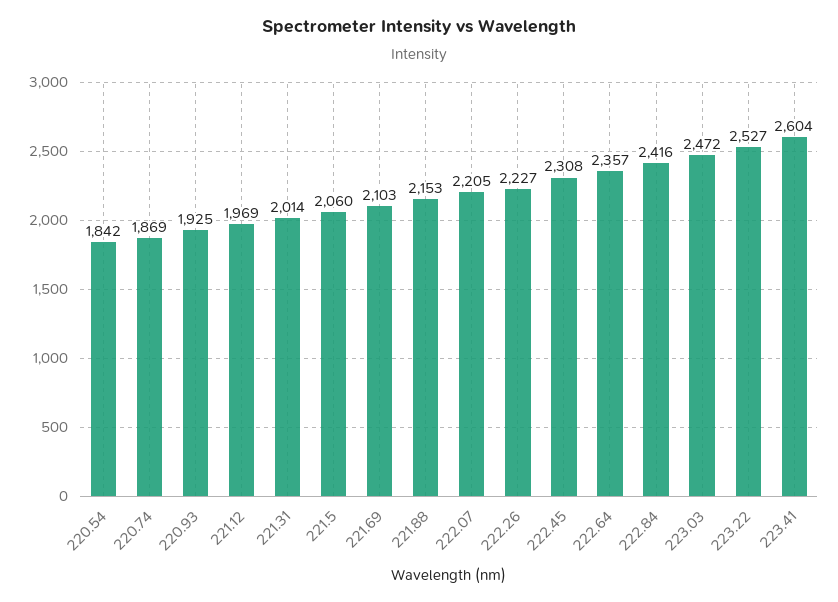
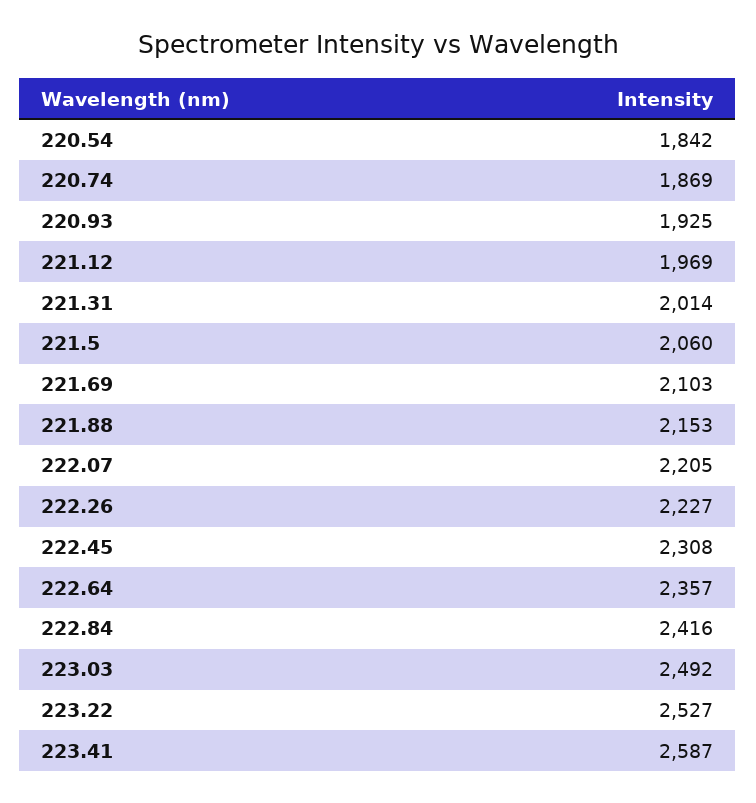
  {
    "220.54": 1842,
    "220.74": 1869,
    "220.93": 1925,
    "221.12": 1969,
    "221.31": 2014,
    "221.5": 2060,
    "221.69": 2103,
    "221.88": 2153,
    "222.07": 2205,
    "222.26": 2227,
    "222.45": 2308,
    "222.64": 2357,
    "222.84": 2416,
-   "223.03": 2472,
+   "223.03": 2492,
    "223.22": 2527,
-   "223.41": 2604
+   "223.41": 2587
  }

